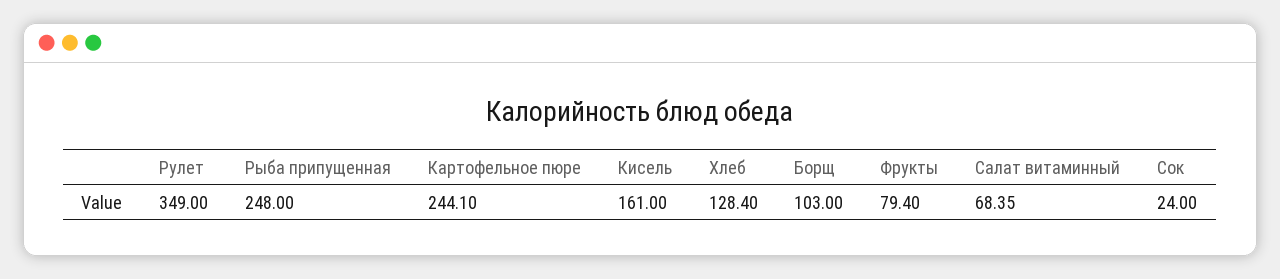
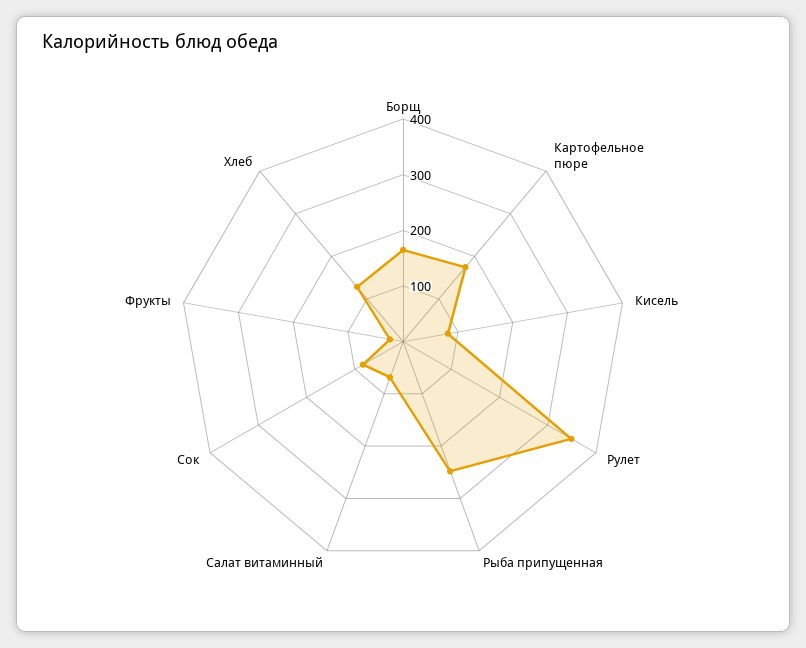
  {
    "Рулет": 349,
    "Рыба припущенная": 248,
-   "Картофельное пюре": 244.1,
+   "Картофельное пюре": 180,
-   "Кисель": 161,
+   "Кисель": 80,
    "Хлеб": 128.4,
-   "Борщ": 103,
+   "Борщ": 160,
-   "Фрукты": 79.4,
+   "Фрукты": 20,
    "Салат витаминный": 68.35,
-   "Сок": 24
+   "Сок": 80
  }

